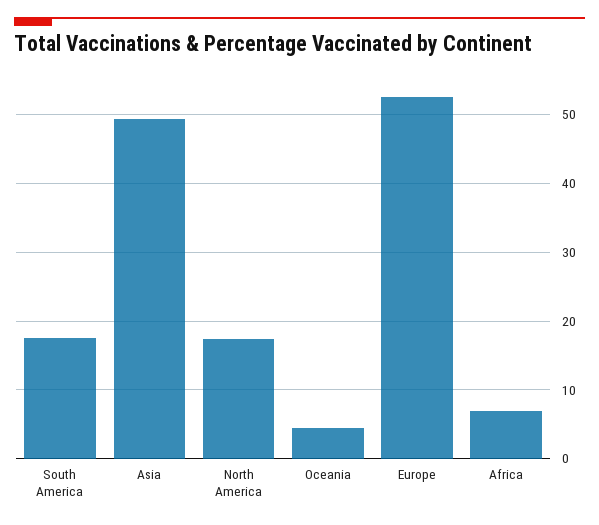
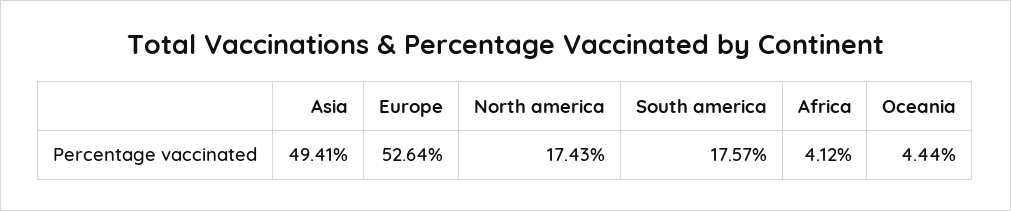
  {
    "South America": 17.57,
    "Asia": 49.41,
    "North America": 17.43,
    "Oceania": 4.44,
    "Europe": 52.64,
-   "Africa": 7
+   "Africa": 4.12
  }

